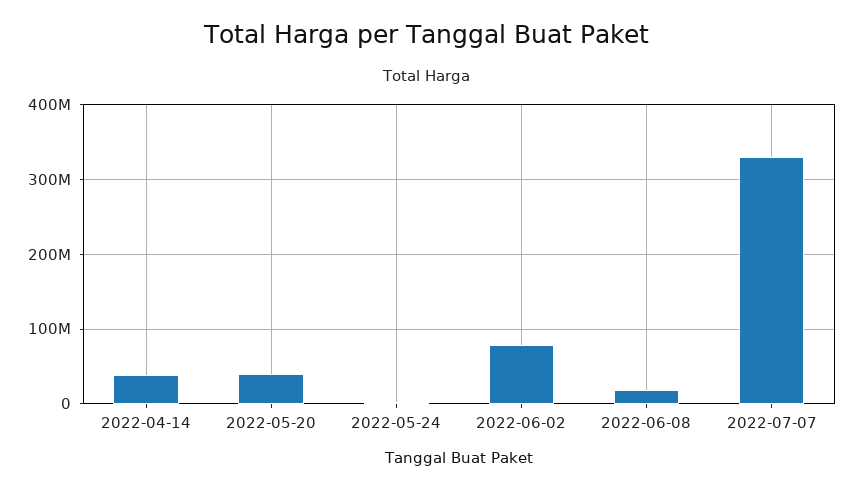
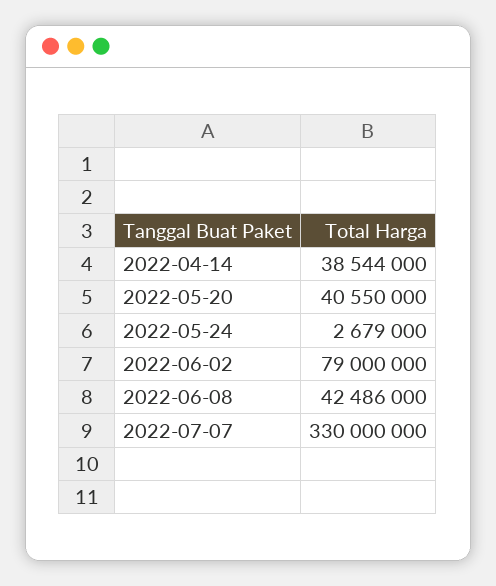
  {
    "2022-04-14": 38544000,
    "2022-05-20": 40550000,
    "2022-05-24": 2679000,
    "2022-06-02": 79000000,
-   "2022-06-08": 20000000,
+   "2022-06-08": 42486000,
    "2022-07-07": 330000000
  }

